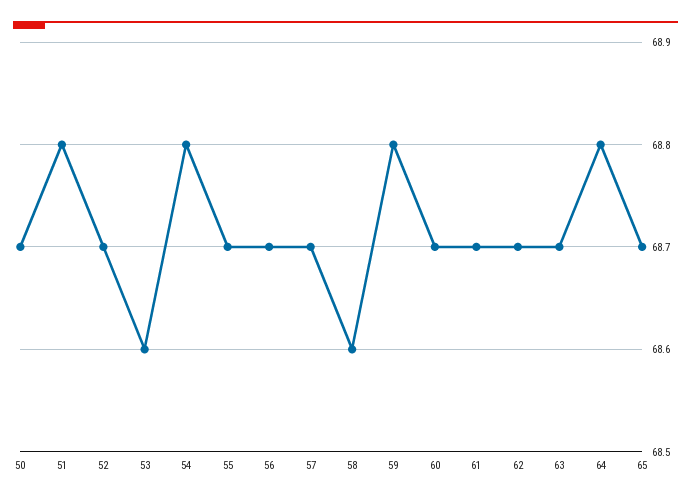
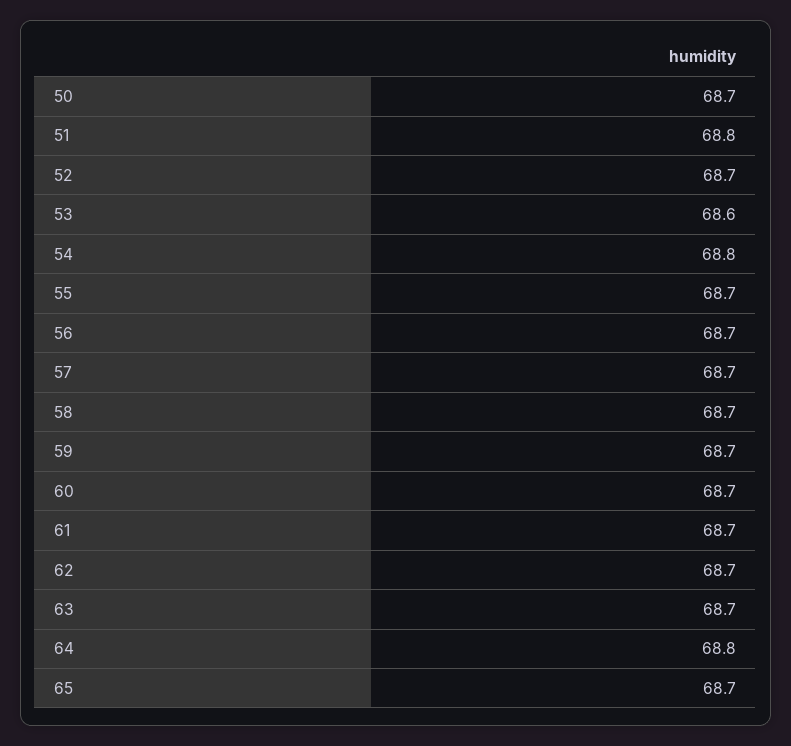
  {
    "50": 68.7,
    "51": 68.8,
    "52": 68.7,
    "53": 68.6,
    "54": 68.8,
    "55": 68.7,
    "56": 68.7,
    "57": 68.7,
-   "58": 68.6,
+   "58": 68.7,
-   "59": 68.8,
+   "59": 68.7,
    "60": 68.7,
    "61": 68.7,
    "62": 68.7,
    "63": 68.7,
    "64": 68.8,
    "65": 68.7
  }

